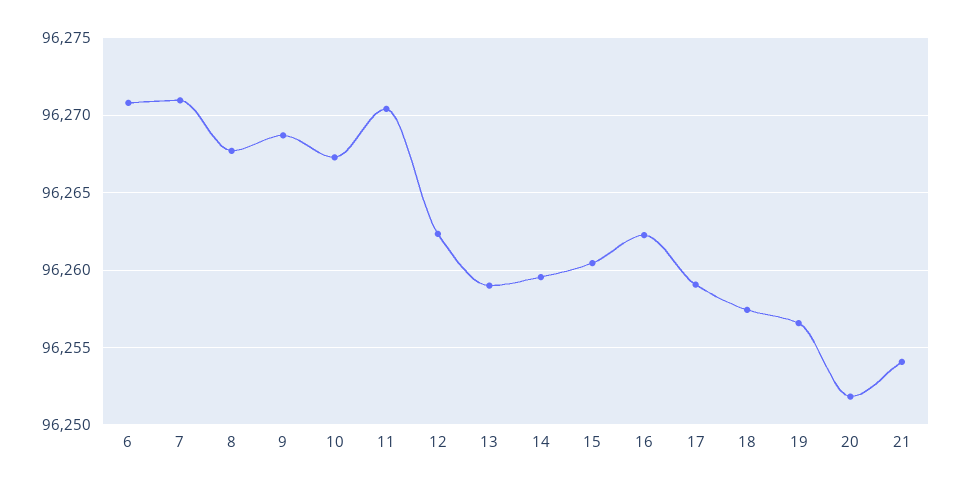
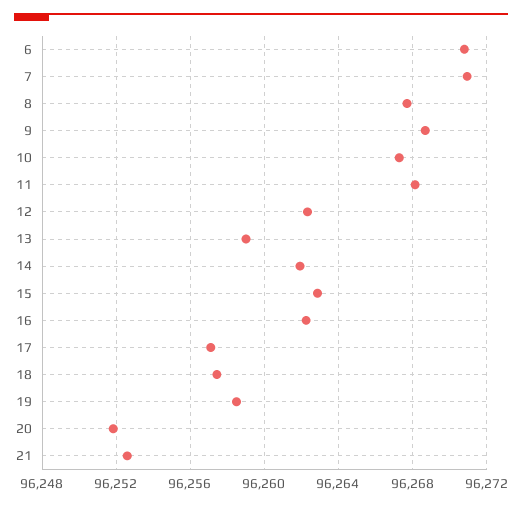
  {
    "6": 96271,
    "7": 96271,
    "8": 96267.5,
    "9": 96268.5,
    "10": 96267.5,
-   "11": 96270.5,
+   "11": 96268,
    "12": 96262.5,
    "13": 96259,
-   "14": 96259.5,
+   "14": 96262,
-   "15": 96260.5,
+   "15": 96263,
    "16": 96262.5,
-   "17": 96259,
+   "17": 96257,
    "18": 96257.5,
-   "19": 96256.5,
+   "19": 96258.5,
    "20": 96252,
-   "21": 96254
+   "21": 96252.5
  }

